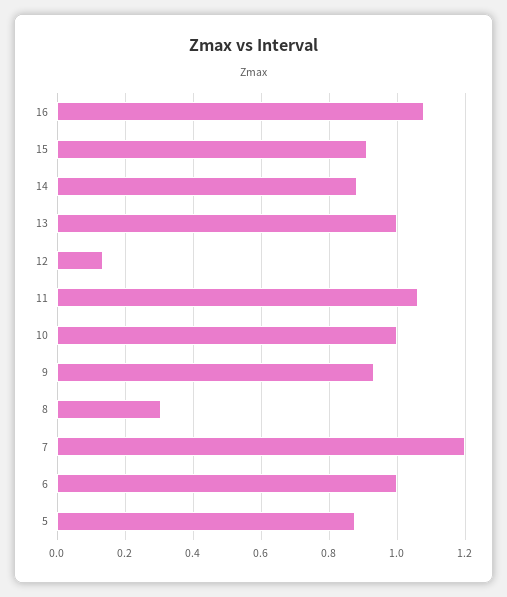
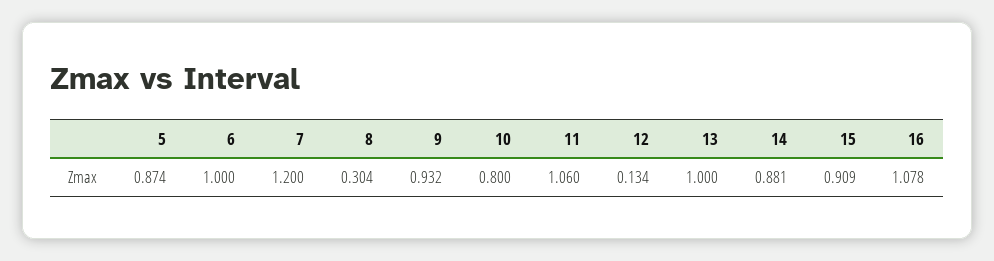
  {
    "16": 1.078,
    "15": 0.909,
    "14": 0.881,
    "13": 1,
    "12": 0.134,
    "11": 1.06,
-   "10": 1,
+   "10": 0.8,
    "9": 0.932,
    "8": 0.304,
    "7": 1.2,
    "6": 1,
    "5": 0.874
  }

